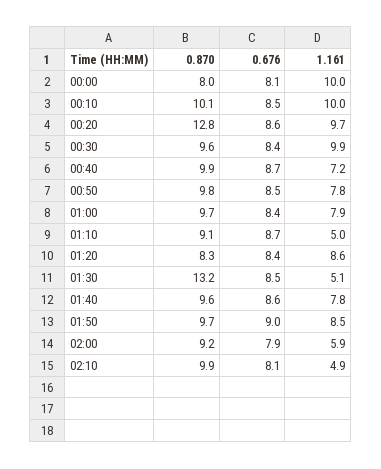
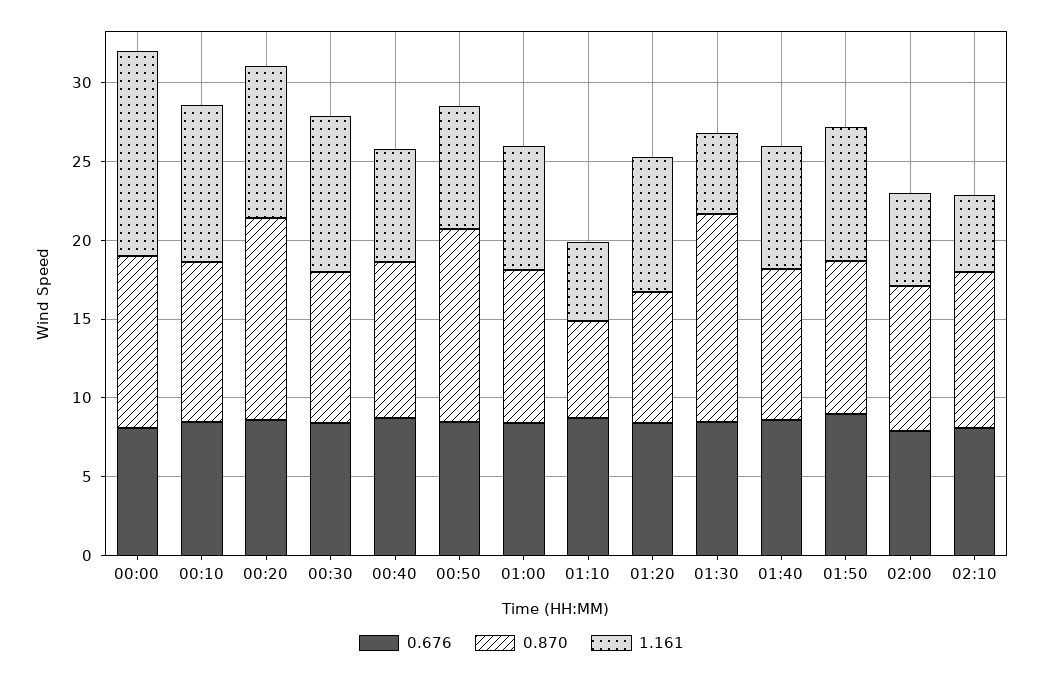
  {
    "0.870": {
-     "00:00": 8,
+     "00:00": 11,
      "00:10": 10.1,
      "00:20": 12.8,
      "00:30": 9.6,
      "00:40": 9.9,
-     "00:50": 9.8,
+     "00:50": 12,
      "01:00": 9.7,
-     "01:10": 9.1,
+     "01:10": 6,
      "01:20": 8.3,
      "01:30": 13.2,
      "01:40": 9.6,
      "01:50": 9.7,
      "02:00": 9.2,
      "02:10": 9.9
    },
    "0.676": {
      "00:00": 8.1,
      "00:10": 8.5,
      "00:20": 8.6,
      "00:30": 8.4,
      "00:40": 8.7,
      "00:50": 8.5,
      "01:00": 8.4,
      "01:10": 8.7,
      "01:20": 8.4,
      "01:30": 8.5,
      "01:40": 8.6,
      "01:50": 9,
      "02:00": 7.9,
      "02:10": 8.1
    },
    "1.161": {
-     "00:00": 10,
+     "00:00": 13,
      "00:10": 10,
      "00:20": 9.7,
      "00:30": 9.9,
      "00:40": 7.2,
      "00:50": 7.8,
      "01:00": 7.9,
      "01:10": 5,
      "01:20": 8.6,
      "01:30": 5.1,
      "01:40": 7.8,
      "01:50": 8.5,
      "02:00": 5.9,
      "02:10": 4.9
    }
  }

